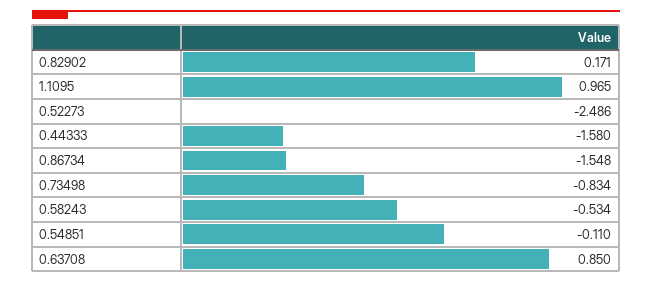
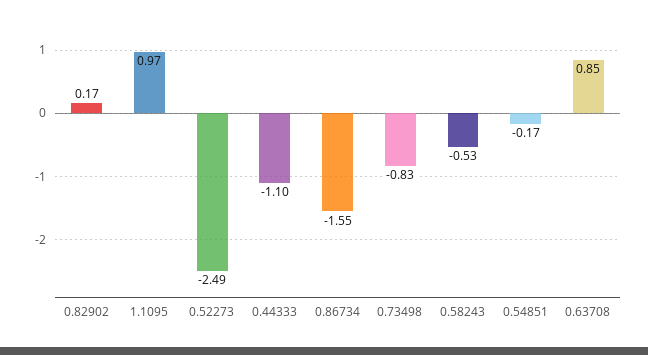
  {
    "0.82902": 0.171,
    "1.1095": 0.965,
    "0.52273": -2.486,
-   "0.44333": -1.58,
+   "0.44333": -1.1,
    "0.86734": -1.548,
    "0.73498": -0.834,
    "0.58243": -0.534,
-   "0.54851": -0.11,
+   "0.54851": -0.17,
    "0.63708": 0.85
  }

